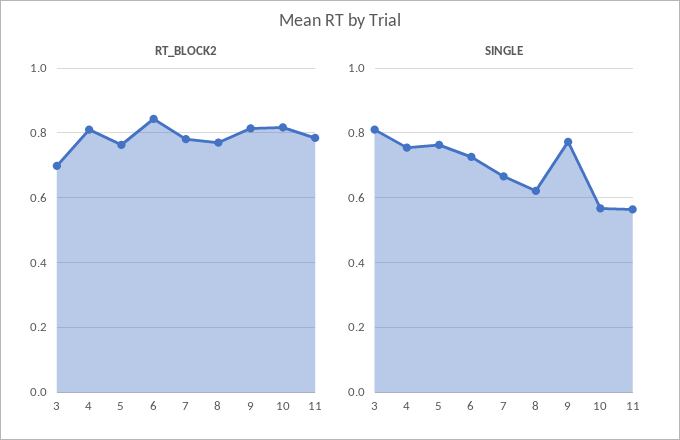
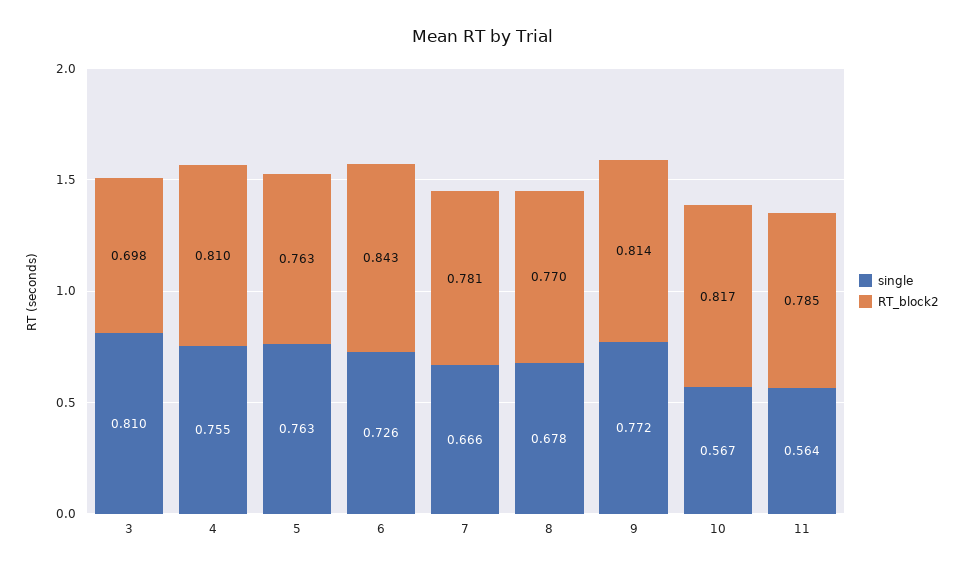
  {
    "RT_BLOCK2": {
      "3": 0.698,
      "4": 0.81,
      "5": 0.763,
      "6": 0.843,
      "7": 0.781,
      "8": 0.77,
      "9": 0.814,
      "10": 0.817,
      "11": 0.785
    },
    "SINGLE": {
      "3": 0.81,
      "4": 0.755,
      "5": 0.763,
      "6": 0.726,
      "7": 0.666,
-     "8": 0.62,
+     "8": 0.678,
      "9": 0.772,
      "10": 0.567,
      "11": 0.564
    }
  }

